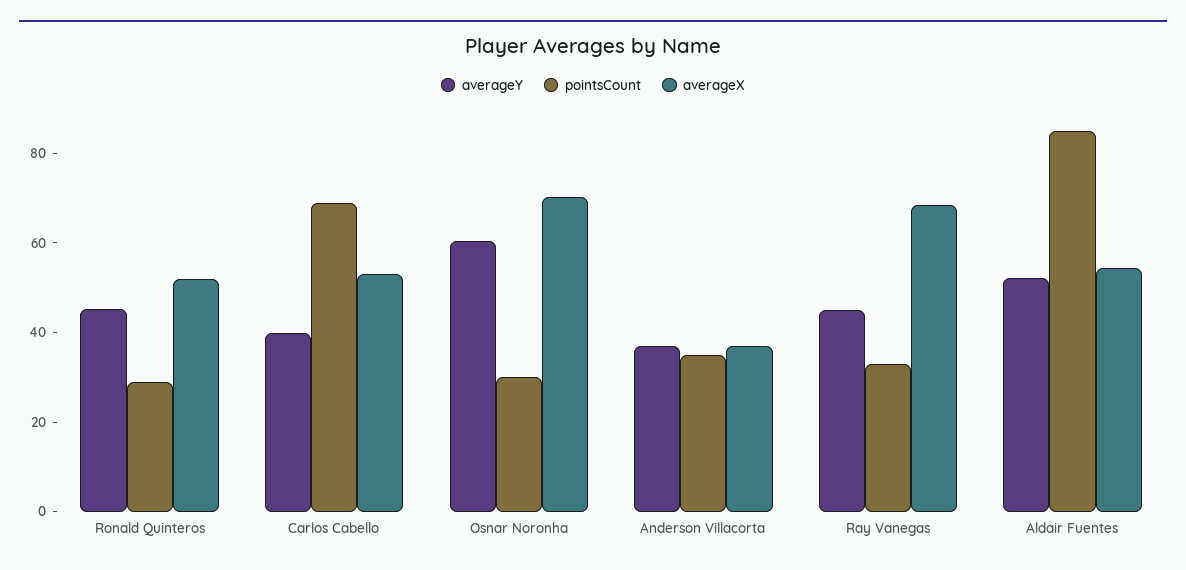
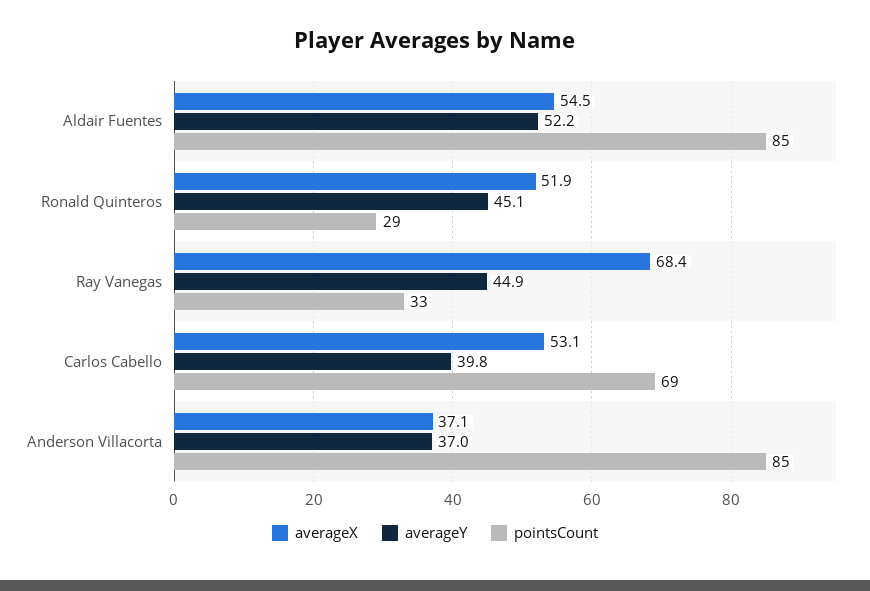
  {
    "averageY": {
      "Ronald Quinteros": 45.1,
      "Carlos Cabello": 39.8,
-     "Osnar Noronha": 60,
      "Anderson Villacorta": 37,
      "Ray Vanegas": 44.9,
      "Aldair Fuentes": 52.2
    },
    "pointsCount": {
      "Ronald Quinteros": 29,
      "Carlos Cabello": 69,
-     "Osnar Noronha": 30,
-     "Anderson Villacorta": 35,
+     "Anderson Villacorta": 85,
      "Ray Vanegas": 33,
      "Aldair Fuentes": 85
    },
    "averageX": {
      "Ronald Quinteros": 51.9,
      "Carlos Cabello": 53.1,
-     "Osnar Noronha": 70,
      "Anderson Villacorta": 37.1,
      "Ray Vanegas": 68.4,
      "Aldair Fuentes": 54.5
    }
  }

